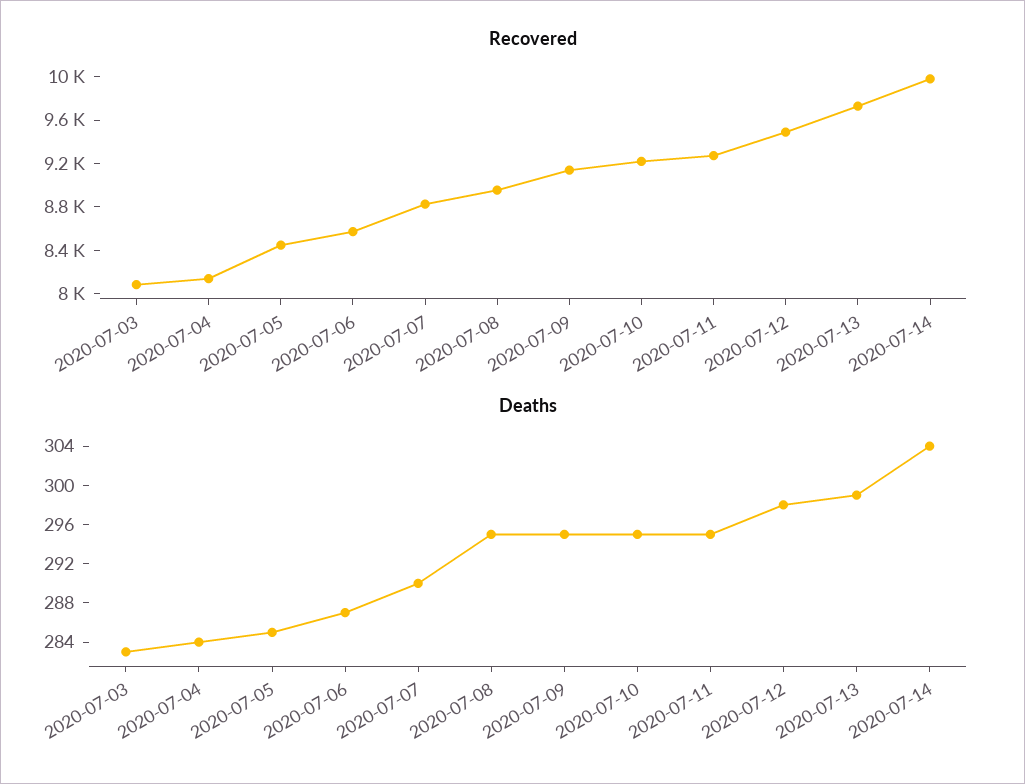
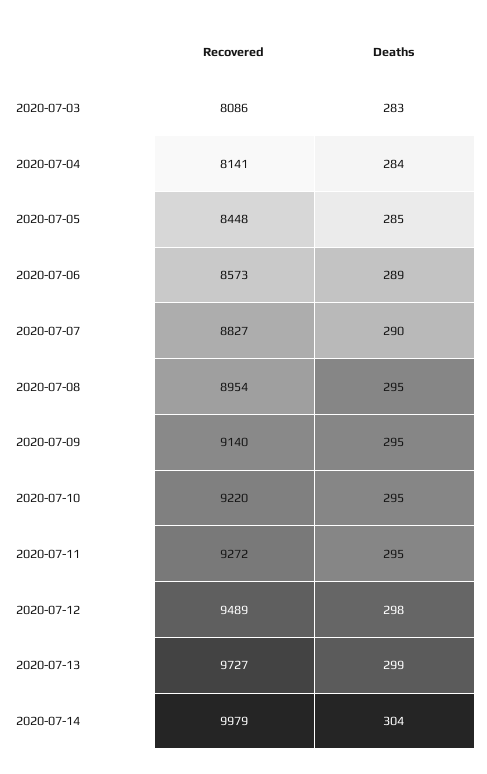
  {
    "Recovered": {
      "2020-07-03": 8086,
      "2020-07-04": 8141,
      "2020-07-05": 8448,
      "2020-07-06": 8573,
      "2020-07-07": 8827,
      "2020-07-08": 8954,
      "2020-07-09": 9140,
      "2020-07-10": 9220,
      "2020-07-11": 9272,
      "2020-07-12": 9489,
      "2020-07-13": 9727,
      "2020-07-14": 9979
    },
    "Deaths": {
      "2020-07-03": 283,
      "2020-07-04": 284,
      "2020-07-05": 285,
-     "2020-07-06": 287,
+     "2020-07-06": 289,
      "2020-07-07": 290,
      "2020-07-08": 295,
      "2020-07-09": 295,
      "2020-07-10": 295,
      "2020-07-11": 295,
      "2020-07-12": 298,
      "2020-07-13": 299,
      "2020-07-14": 304
    }
  }

